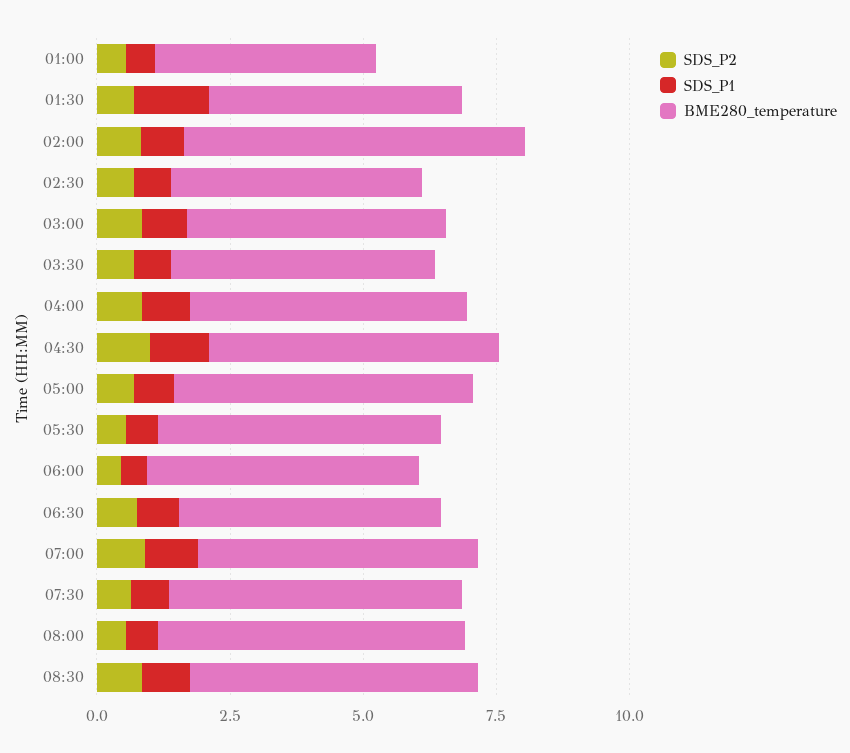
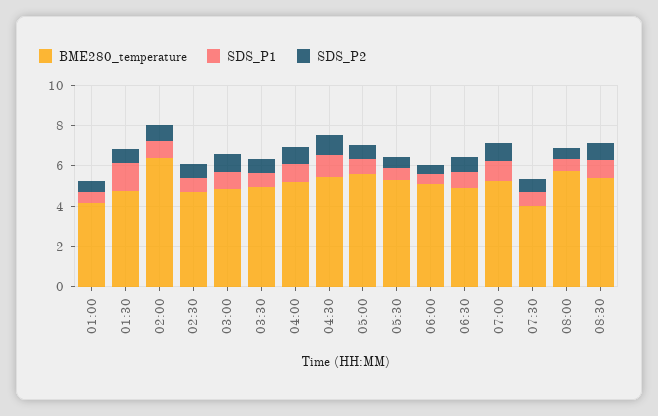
  {
    "SDS_P2": {
      "01:00": 0.5,
      "01:30": 0.5,
      "02:00": 1,
      "02:30": 0.5,
      "03:00": 1,
      "03:30": 0.5,
      "04:00": 1,
      "04:30": 1,
      "05:00": 0.5,
      "05:30": 0.5,
      "06:00": 0.5,
      "06:30": 1,
      "07:00": 1,
      "07:30": 0.5,
      "08:00": 0.5,
      "08:30": 1
    },
    "SDS_P1": {
      "01:00": 0.5,
      "01:30": 1.5,
      "02:00": 1,
      "02:30": 0.5,
      "03:00": 1,
      "03:30": 0.5,
      "04:00": 1,
      "04:30": 1,
      "05:00": 1,
      "05:30": 0.5,
      "06:00": 0.5,
      "06:30": 1,
      "07:00": 1,
      "07:30": 0.5,
      "08:00": 0.5,
      "08:30": 1
    },
    "BME280_temperature": {
      "01:00": 4,
      "01:30": 5,
      "02:00": 6.5,
      "02:30": 4.5,
      "03:00": 5,
      "03:30": 5,
      "04:00": 5,
      "04:30": 5.5,
      "05:00": 5.5,
      "05:30": 5.5,
      "06:00": 5,
      "06:30": 5,
      "07:00": 5.5,
-     "07:30": 5.5,
+     "07:30": 4,
      "08:00": 6,
      "08:30": 5.5
    }
  }

